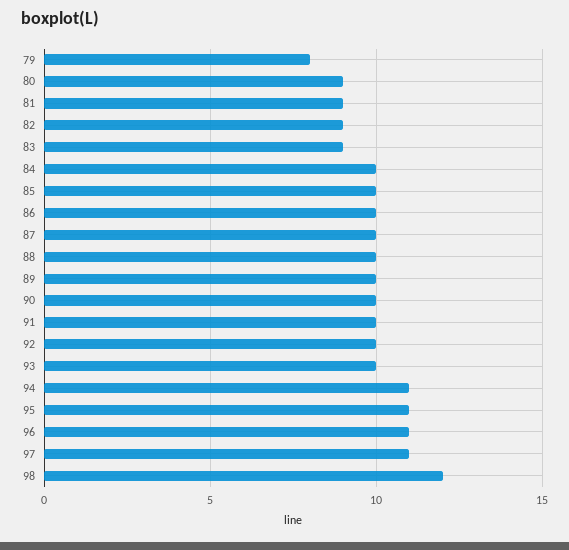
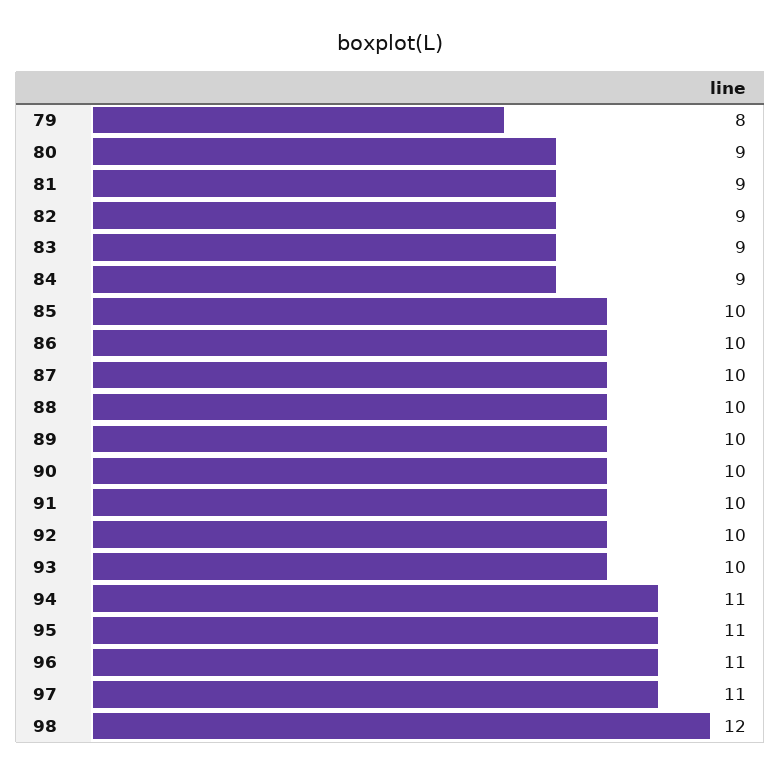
  {
    "79": 8,
    "80": 9,
    "81": 9,
    "82": 9,
    "83": 9,
-   "84": 10,
+   "84": 9,
    "85": 10,
    "86": 10,
    "87": 10,
    "88": 10,
    "89": 10,
    "90": 10,
    "91": 10,
    "92": 10,
    "93": 10,
    "94": 11,
    "95": 11,
    "96": 11,
    "97": 11,
    "98": 12
  }

